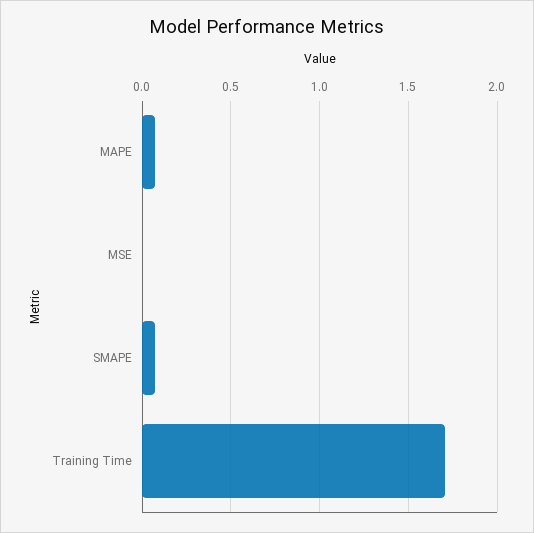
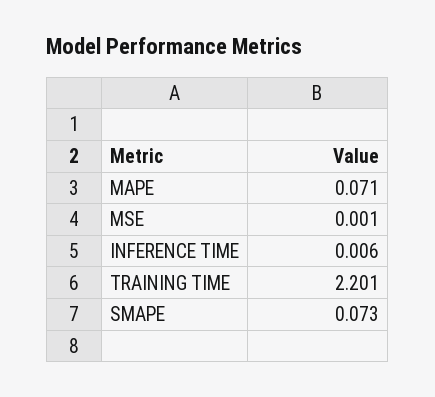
  {
    "MAPE": 0.071,
    "MSE": 0.001,
    "SMAPE": 0.073,
-   "Training Time": 1.7
+   "Training Time": 2.201,
+   "INFERENCE TIME": 0.006
  }

